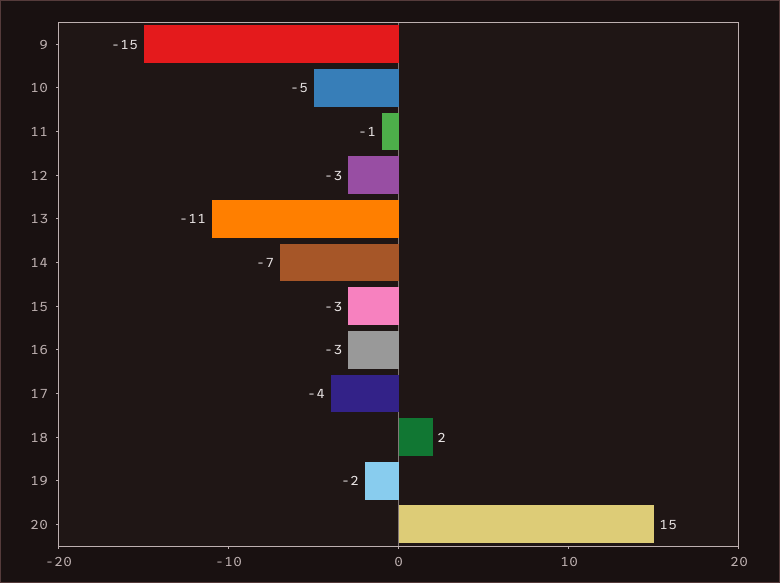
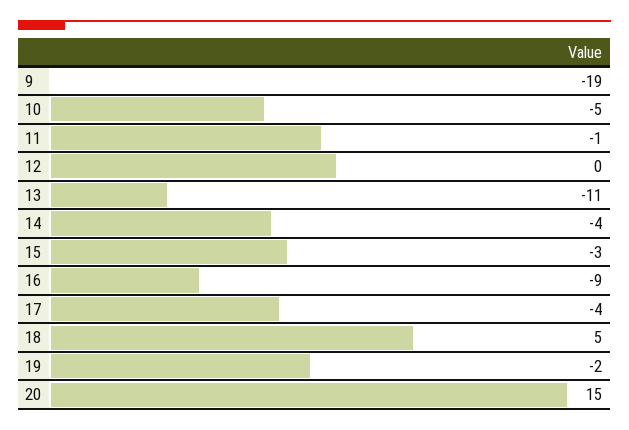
  {
-   "9": -15,
+   "9": -19,
    "10": -5,
    "11": -1,
-   "12": -3,
+   "12": 0,
    "13": -11,
-   "14": -7,
+   "14": -4,
    "15": -3,
-   "16": -3,
+   "16": -9,
    "17": -4,
-   "18": 2,
+   "18": 5,
    "19": -2,
    "20": 15
  }

